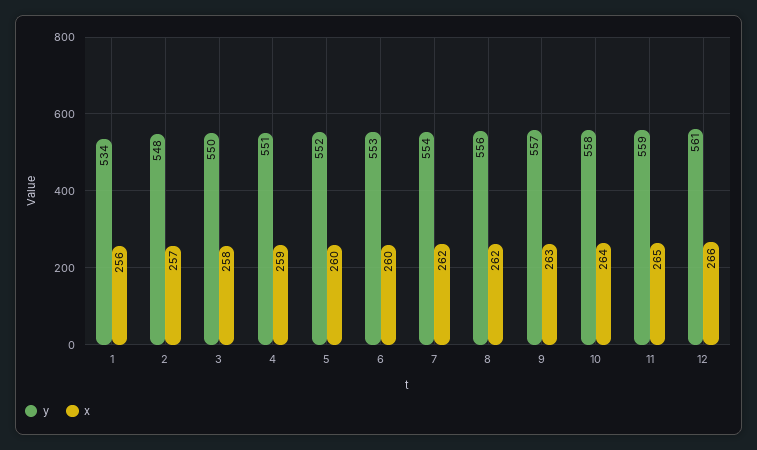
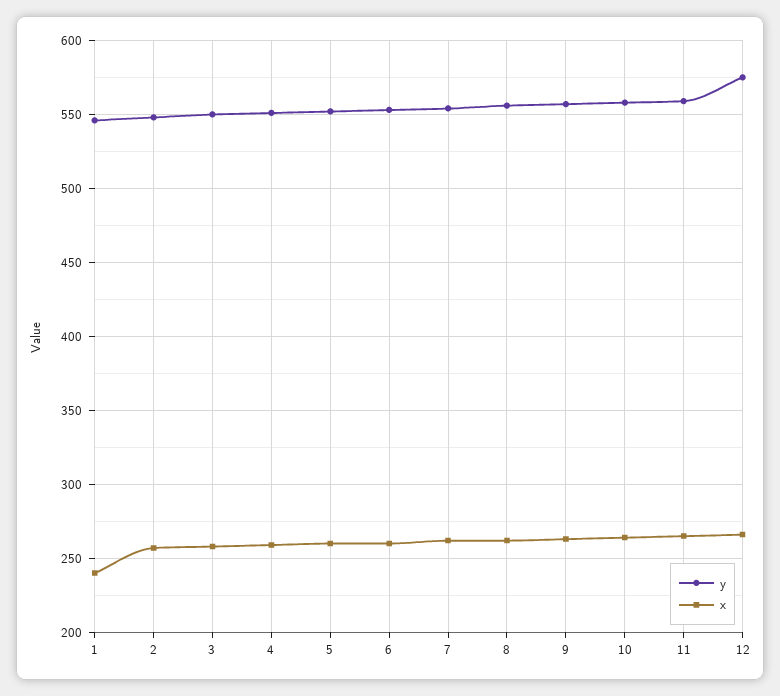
  {
    "y": {
-     "1": 534,
+     "1": 545,
      "2": 548,
      "3": 550,
      "4": 551,
      "5": 552,
      "6": 553,
      "7": 554,
      "8": 556,
      "9": 557,
      "10": 558,
      "11": 559,
-     "12": 561
+     "12": 575
    },
    "x": {
-     "1": 256,
+     "1": 240,
      "2": 257,
      "3": 258,
      "4": 259,
      "5": 260,
      "6": 260,
      "7": 262,
      "8": 262,
      "9": 263,
      "10": 264,
      "11": 265,
      "12": 266
    }
  }

